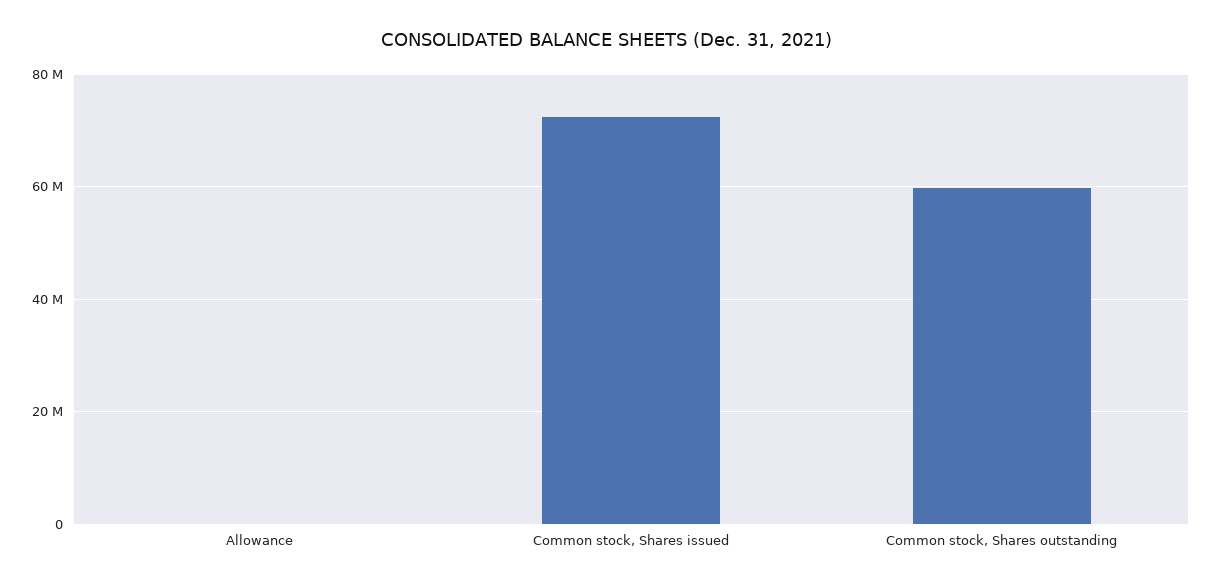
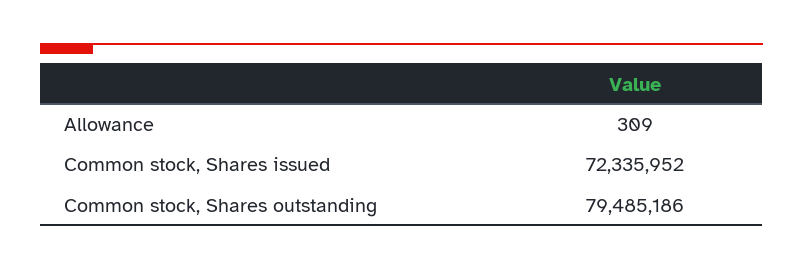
  {
    "Allowance": 309,
    "Common stock, Shares issued": 72335952,
-   "Common stock, Shares outstanding": 60000000
+   "Common stock, Shares outstanding": 79485186
  }

